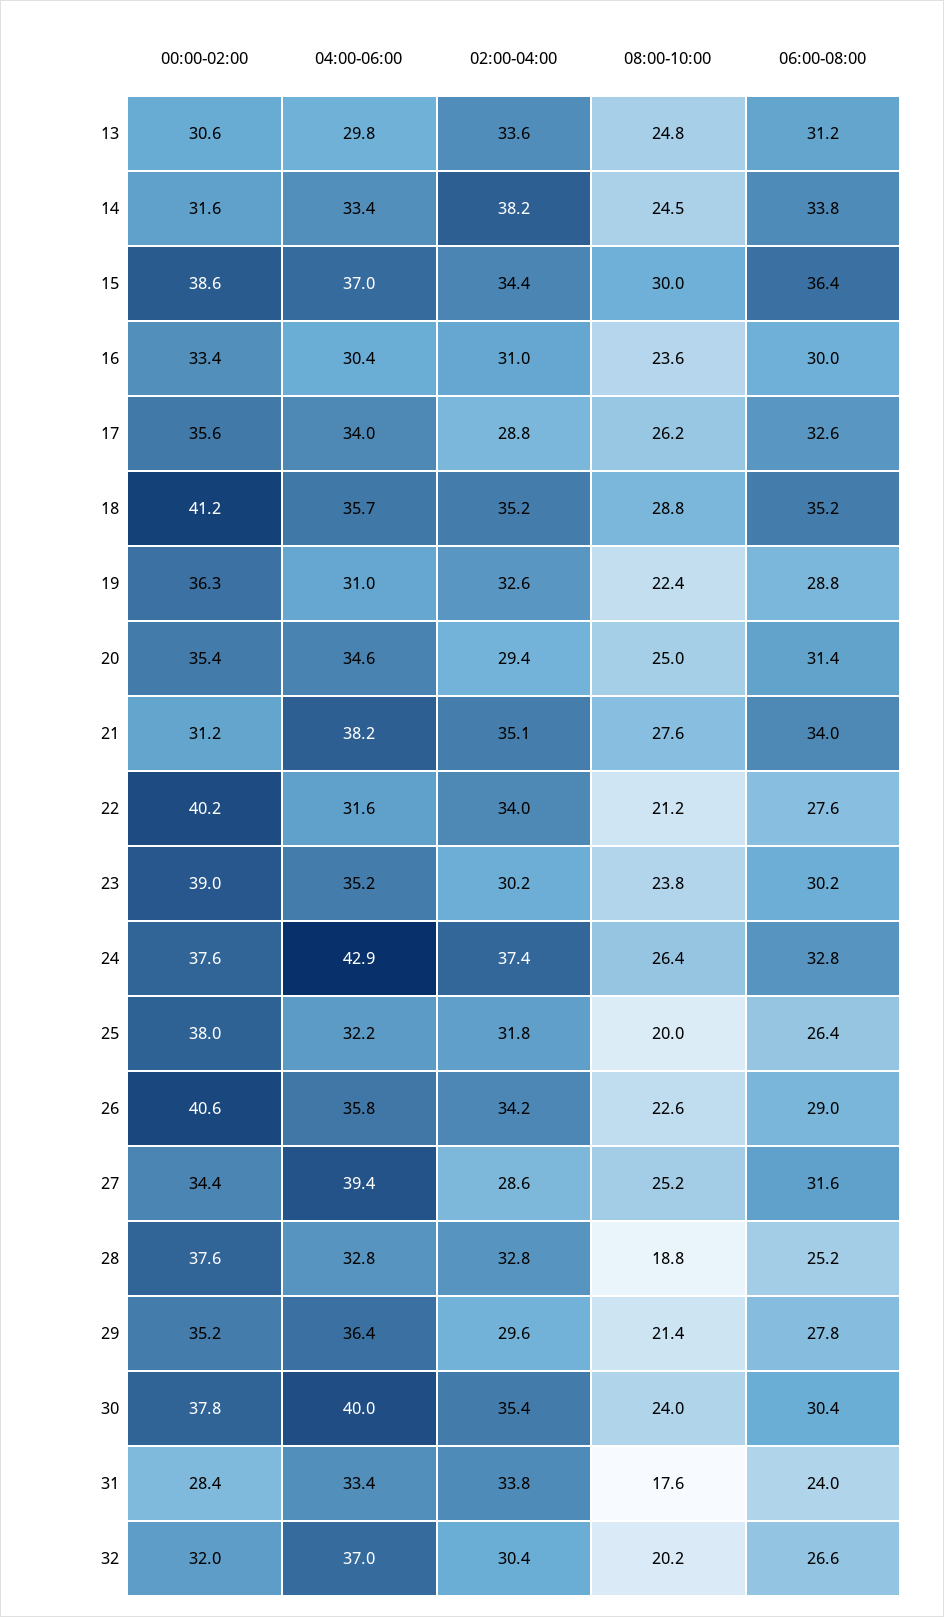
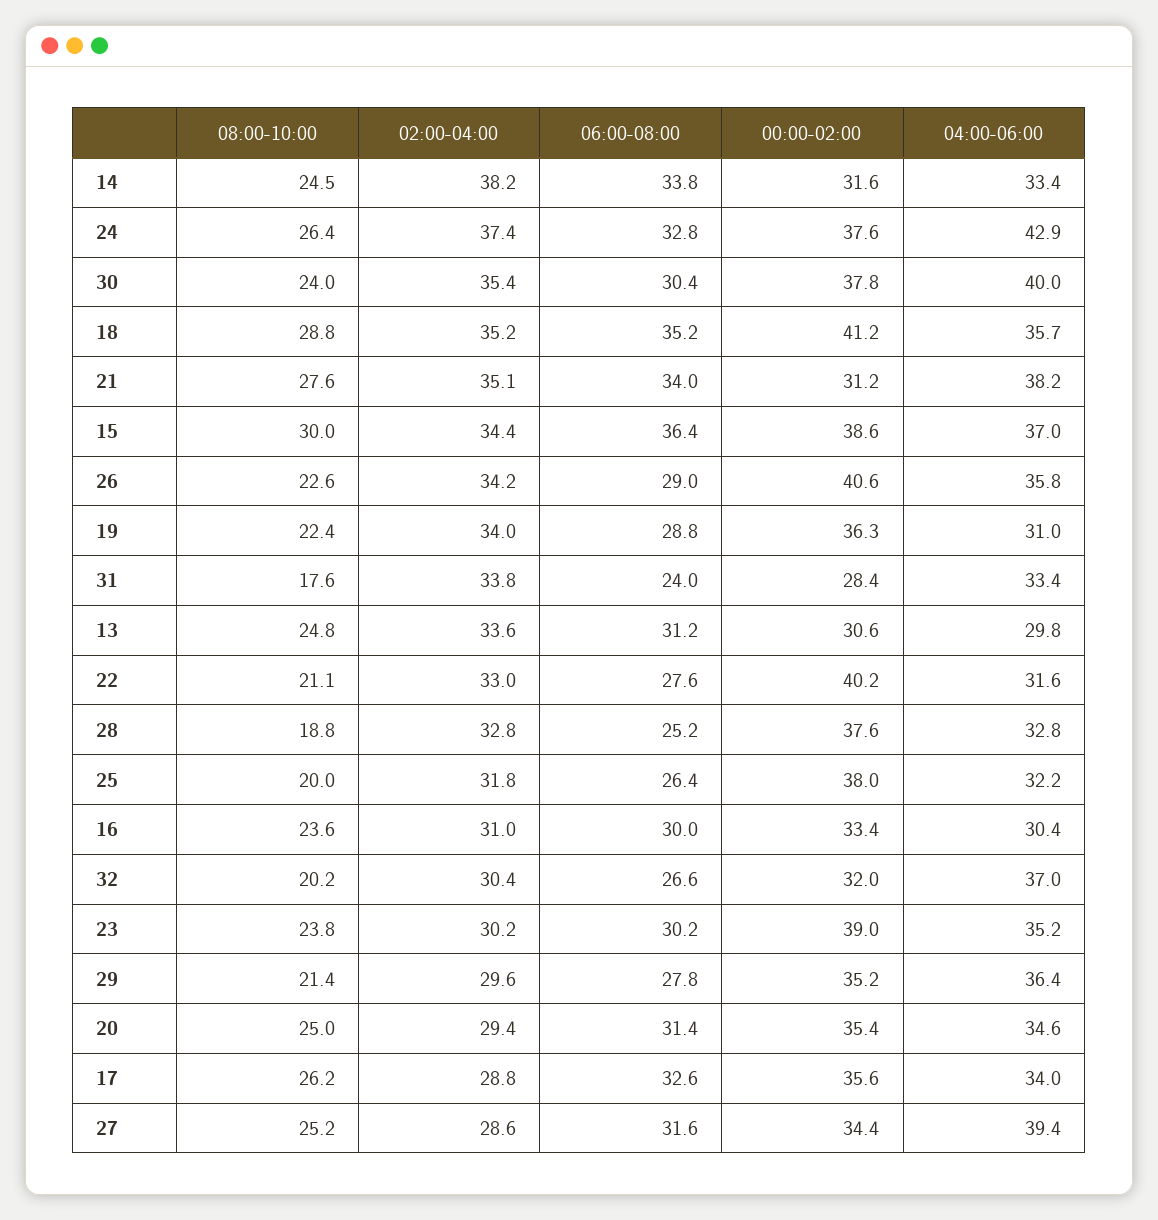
  {
    "00:00-02:00": {
      "13": 30.6,
      "14": 31.6,
      "15": 38.6,
      "16": 33.4,
      "17": 35.6,
      "18": 41.2,
      "19": 36.3,
      "20": 35.4,
      "21": 31.2,
      "22": 40.2,
      "23": 39,
      "24": 37.6,
      "25": 38,
      "26": 40.6,
      "27": 34.4,
      "28": 37.6,
      "29": 35.2,
      "30": 37.8,
      "31": 28.4,
      "32": 32
    },
    "04:00-06:00": {
      "13": 29.8,
      "14": 33.4,
      "15": 37,
      "16": 30.4,
      "17": 34,
      "18": 35.7,
      "19": 31,
      "20": 34.6,
      "21": 38.2,
      "22": 31.6,
      "23": 35.2,
      "24": 42.9,
      "25": 32.2,
      "26": 35.8,
      "27": 39.4,
      "28": 32.8,
      "29": 36.4,
      "30": 40,
      "31": 33.4,
      "32": 37
    },
    "02:00-04:00": {
      "13": 33.6,
      "14": 38.2,
      "15": 34.4,
      "16": 31,
      "17": 28.8,
      "18": 35.2,
-     "19": 32.6,
+     "19": 34,
      "20": 29.4,
      "21": 35.1,
-     "22": 34,
+     "22": 33,
      "23": 30.2,
      "24": 37.4,
      "25": 31.8,
      "26": 34.2,
      "27": 28.6,
      "28": 32.8,
      "29": 29.6,
      "30": 35.4,
      "31": 33.8,
      "32": 30.4
    },
    "08:00-10:00": {
      "13": 24.8,
      "14": 24.5,
      "15": 30,
      "16": 23.6,
      "17": 26.2,
      "18": 28.8,
      "19": 22.4,
      "20": 25,
      "21": 27.6,
-     "22": 21.2,
+     "22": 21.1,
      "23": 23.8,
      "24": 26.4,
      "25": 20,
      "26": 22.6,
      "27": 25.2,
      "28": 18.8,
      "29": 21.4,
      "30": 24,
      "31": 17.6,
      "32": 20.2
    },
    "06:00-08:00": {
      "13": 31.2,
      "14": 33.8,
      "15": 36.4,
      "16": 30,
      "17": 32.6,
      "18": 35.2,
      "19": 28.8,
      "20": 31.4,
      "21": 34,
      "22": 27.6,
      "23": 30.2,
      "24": 32.8,
      "25": 26.4,
      "26": 29,
      "27": 31.6,
      "28": 25.2,
      "29": 27.8,
      "30": 30.4,
      "31": 24,
      "32": 26.6
    }
  }

